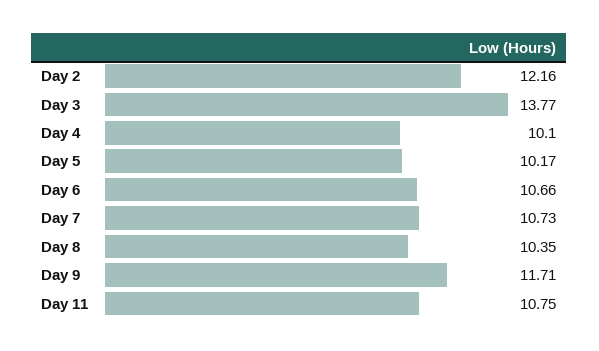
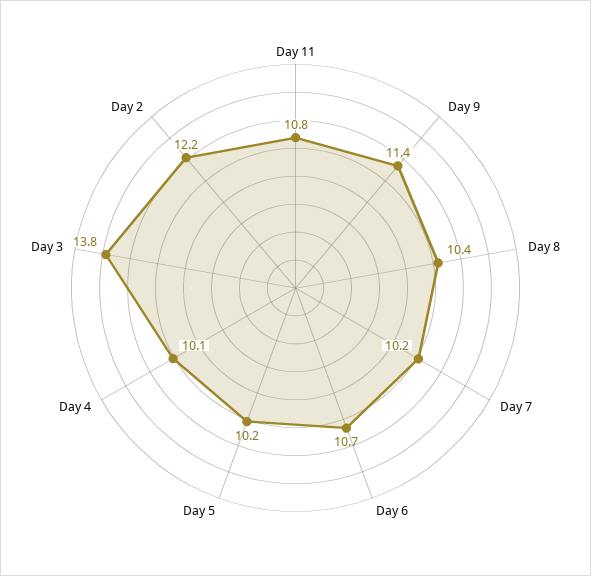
  {
    "Day 2": 12.16,
    "Day 3": 13.77,
    "Day 4": 10.1,
    "Day 5": 10.17,
    "Day 6": 10.66,
-   "Day 7": 10.73,
+   "Day 7": 10.2,
    "Day 8": 10.35,
-   "Day 9": 11.71,
+   "Day 9": 11.4,
    "Day 11": 10.75
  }

